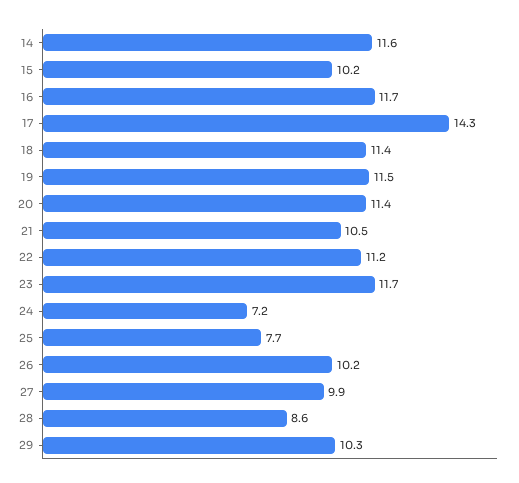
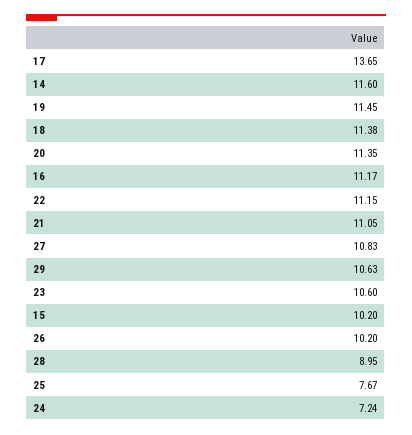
  {
    "14": 11.6,
    "15": 10.2,
-   "16": 11.7,
+   "16": 11.17,
-   "17": 14.3,
+   "17": 13.65,
    "18": 11.38,
    "19": 11.45,
    "20": 11.35,
-   "21": 10.5,
+   "21": 11.05,
    "22": 11.15,
-   "23": 11.7,
+   "23": 10.6,
    "24": 7.24,
    "25": 7.67,
    "26": 10.2,
-   "27": 9.9,
+   "27": 10.83,
-   "28": 8.6,
+   "28": 8.95,
-   "29": 10.3
+   "29": 10.63
  }

